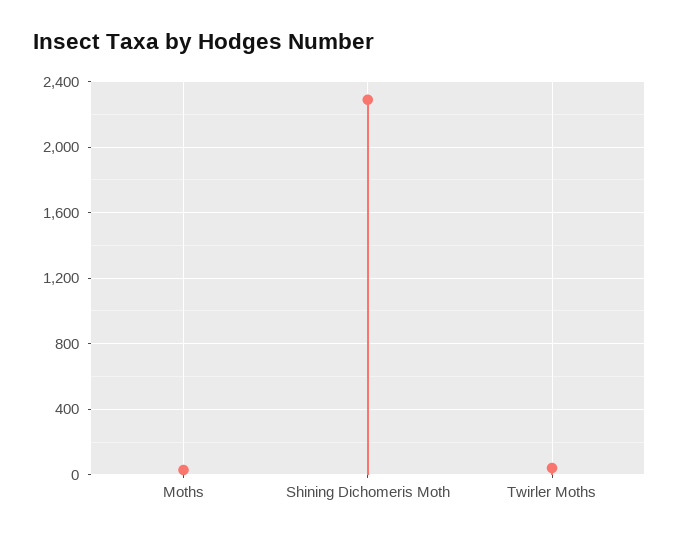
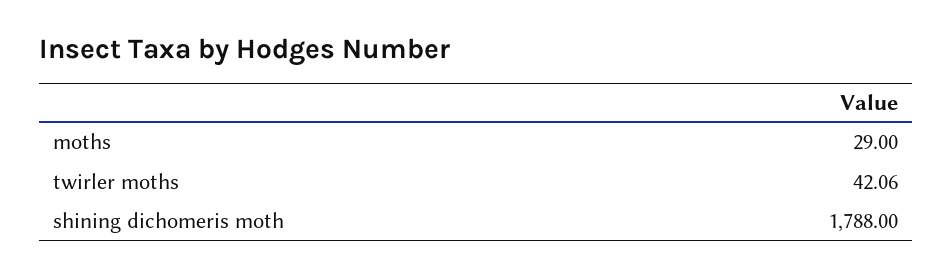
  {
    "Moths": 29,
-   "Shining Dichomeris Moth": 2300,
+   "Shining Dichomeris Moth": 1788,
    "Twirler Moths": 42.06
  }

